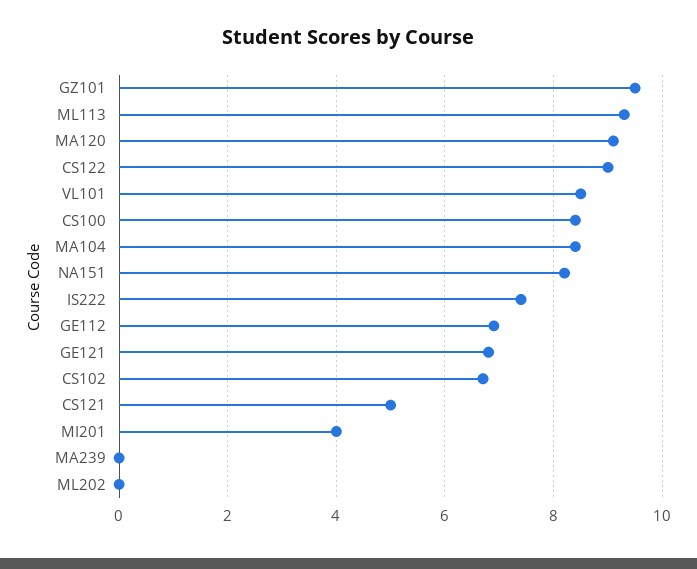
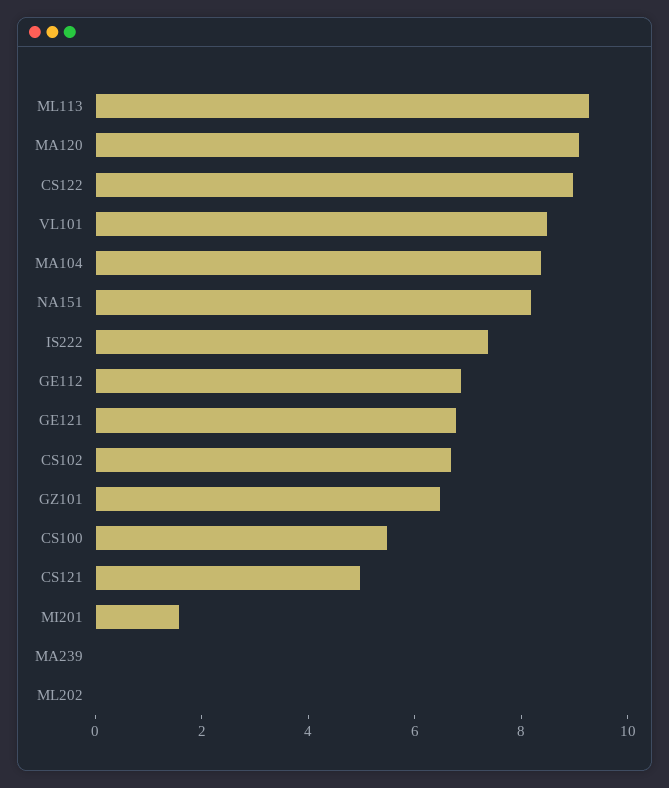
  {
-   "GZ101": 9.5,
+   "GZ101": 6.5,
    "ML113": 9.5,
    "MA120": 9,
    "CS122": 9,
    "VL101": 8.5,
-   "CS100": 8.5,
+   "CS100": 5.5,
    "MA104": 8.5,
    "NA151": 8,
    "IS222": 7.5,
    "GE112": 7,
    "GE121": 7,
    "CS102": 6.5,
    "CS121": 5,
-   "MI201": 4,
+   "MI201": 1.5,
    "MA239": 0,
    "ML202": 0
  }

